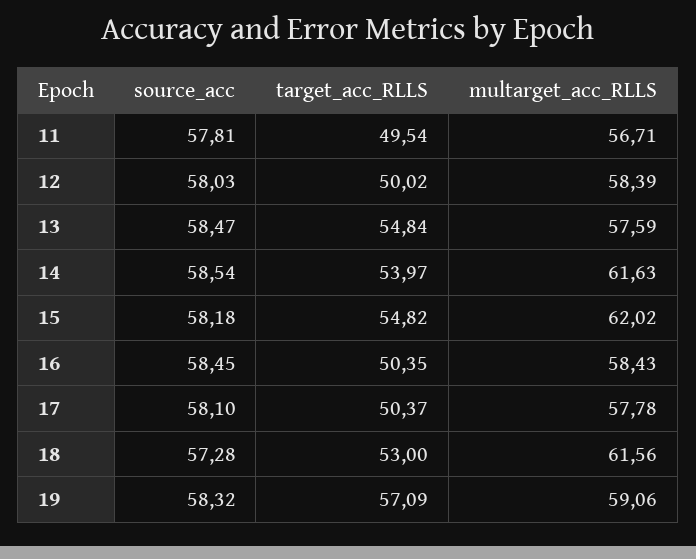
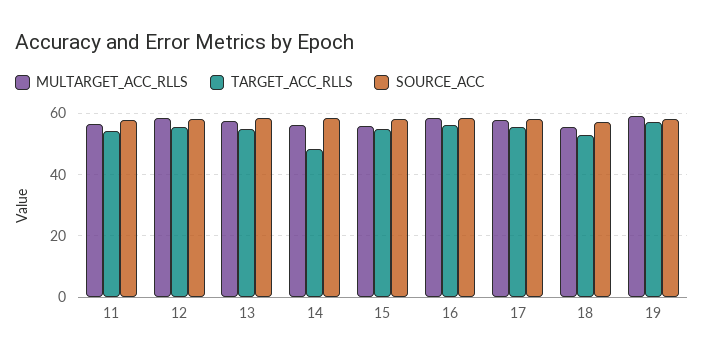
  {
    "source_acc": {
      "11": 57.81,
      "12": 58.03,
      "13": 58.47,
      "14": 58.54,
      "15": 58.18,
      "16": 58.45,
      "17": 58.1,
      "18": 57.28,
      "19": 58.32
    },
    "target_acc_RLLS": {
-     "11": 49.54,
+     "11": 54,
-     "12": 50.02,
+     "12": 56,
      "13": 54.84,
-     "14": 53.97,
+     "14": 48,
      "15": 54.82,
-     "16": 50.35,
+     "16": 56,
-     "17": 50.37,
+     "17": 56,
      "18": 53,
      "19": 57.09
    },
    "multarget_acc_RLLS": {
      "11": 56.71,
      "12": 58.39,
      "13": 57.59,
-     "14": 61.63,
+     "14": 56,
-     "15": 62.02,
+     "15": 56,
      "16": 58.43,
      "17": 57.78,
-     "18": 61.56,
+     "18": 56,
      "19": 59.06
    }
  }

